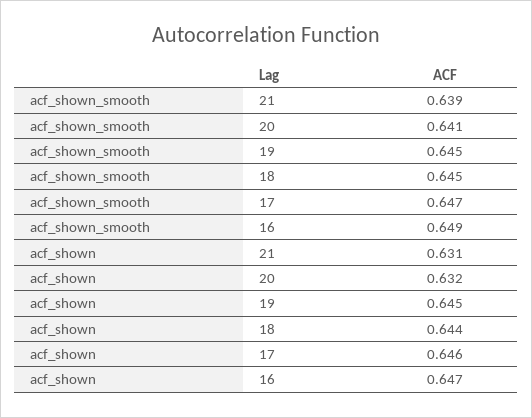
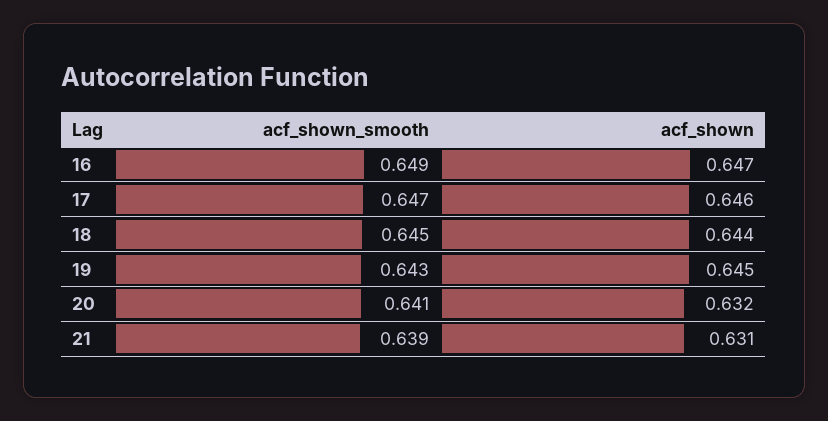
  {
    "acf_shown_smooth": {
      "21": 0.639,
      "20": 0.641,
-     "19": 0.645,
+     "19": 0.643,
      "18": 0.645,
      "17": 0.647,
      "16": 0.649
    },
    "acf_shown": {
      "21": 0.631,
      "20": 0.632,
      "19": 0.645,
      "18": 0.644,
      "17": 0.646,
      "16": 0.647
    }
  }

